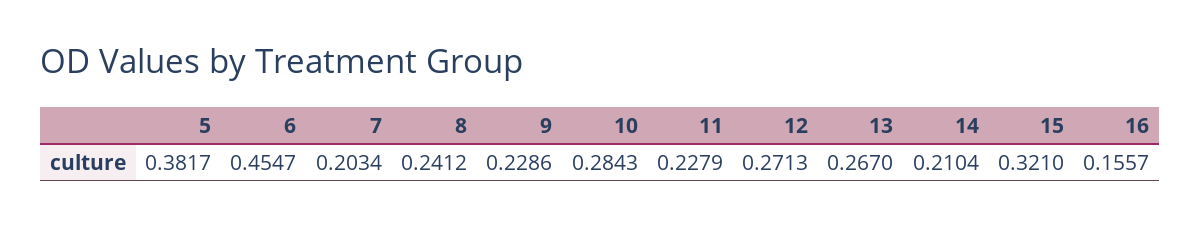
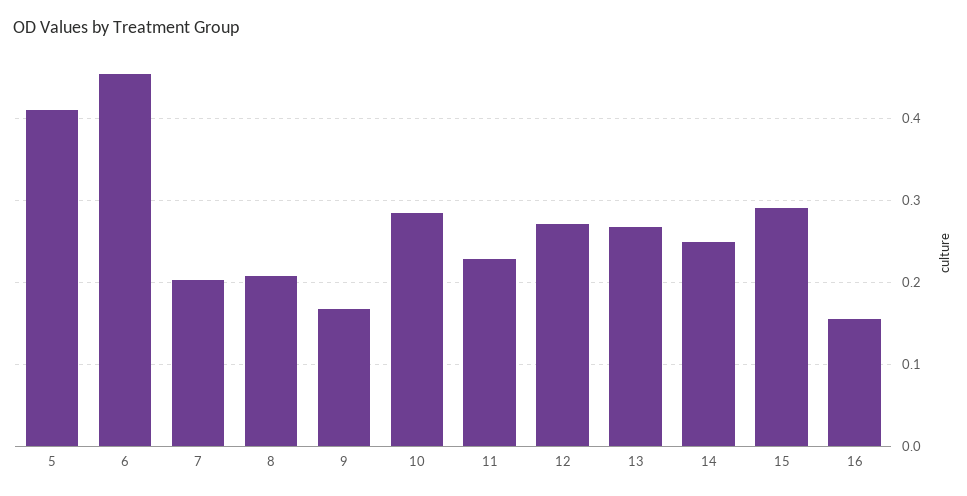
  {
-   "5": 0.3817,
+   "5": 0.41,
    "6": 0.4547,
    "7": 0.2034,
-   "8": 0.2412,
+   "8": 0.21,
-   "9": 0.2286,
+   "9": 0.17,
    "10": 0.2843,
    "11": 0.2279,
    "12": 0.2713,
    "13": 0.267,
-   "14": 0.2104,
+   "14": 0.25,
-   "15": 0.321,
+   "15": 0.29,
    "16": 0.1557
  }

